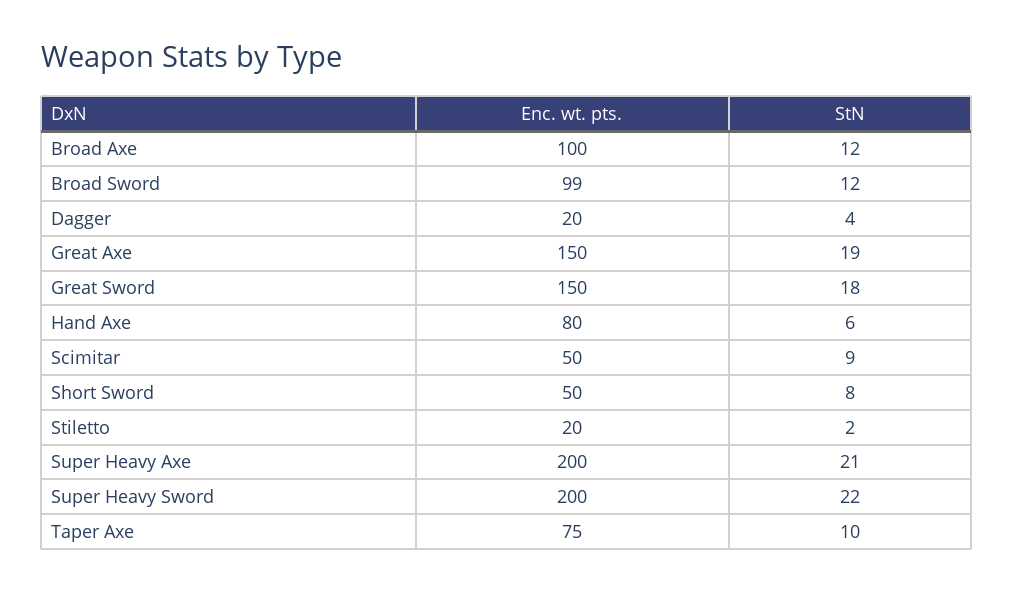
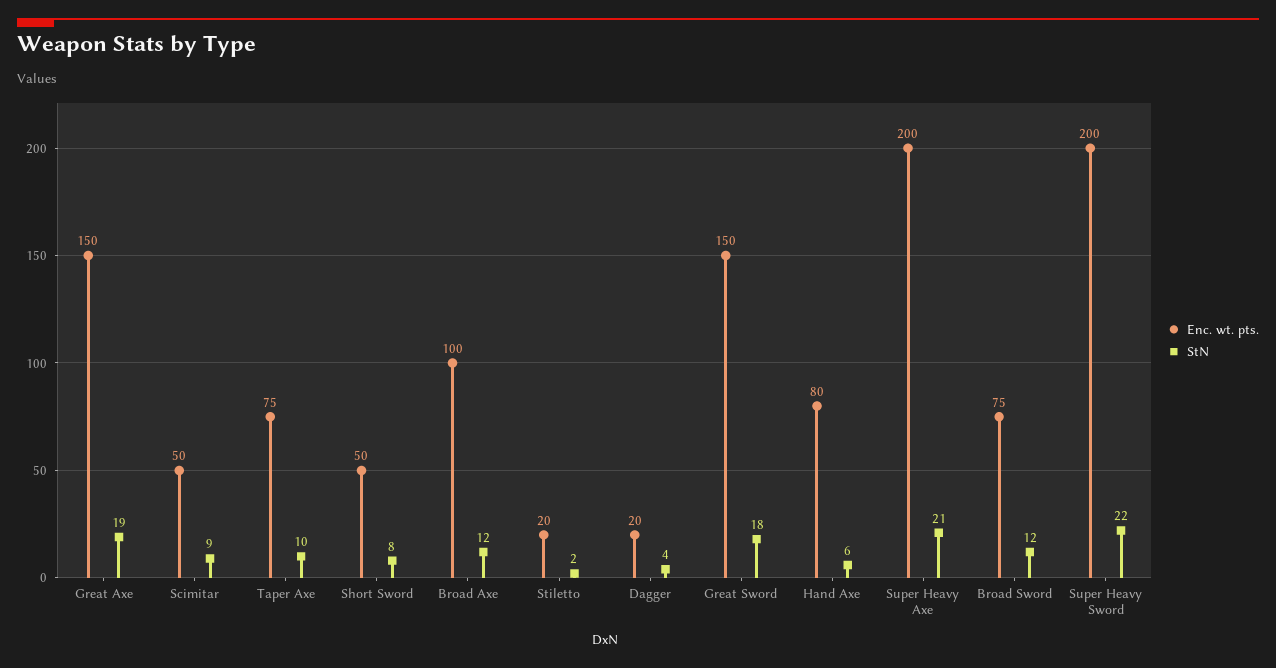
  {
    "Enc. wt. pts.": {
      "Broad Axe": 100,
-     "Broad Sword": 99,
+     "Broad Sword": 75,
      "Dagger": 20,
      "Great Axe": 150,
      "Great Sword": 150,
      "Hand Axe": 80,
      "Scimitar": 50,
      "Short Sword": 50,
      "Stiletto": 20,
      "Super Heavy Axe": 200,
      "Super Heavy Sword": 200,
      "Taper Axe": 75
    },
    "StN": {
      "Broad Axe": 12,
      "Broad Sword": 12,
      "Dagger": 4,
      "Great Axe": 19,
      "Great Sword": 18,
      "Hand Axe": 6,
      "Scimitar": 9,
      "Short Sword": 8,
      "Stiletto": 2,
      "Super Heavy Axe": 21,
      "Super Heavy Sword": 22,
      "Taper Axe": 10
    }
  }

